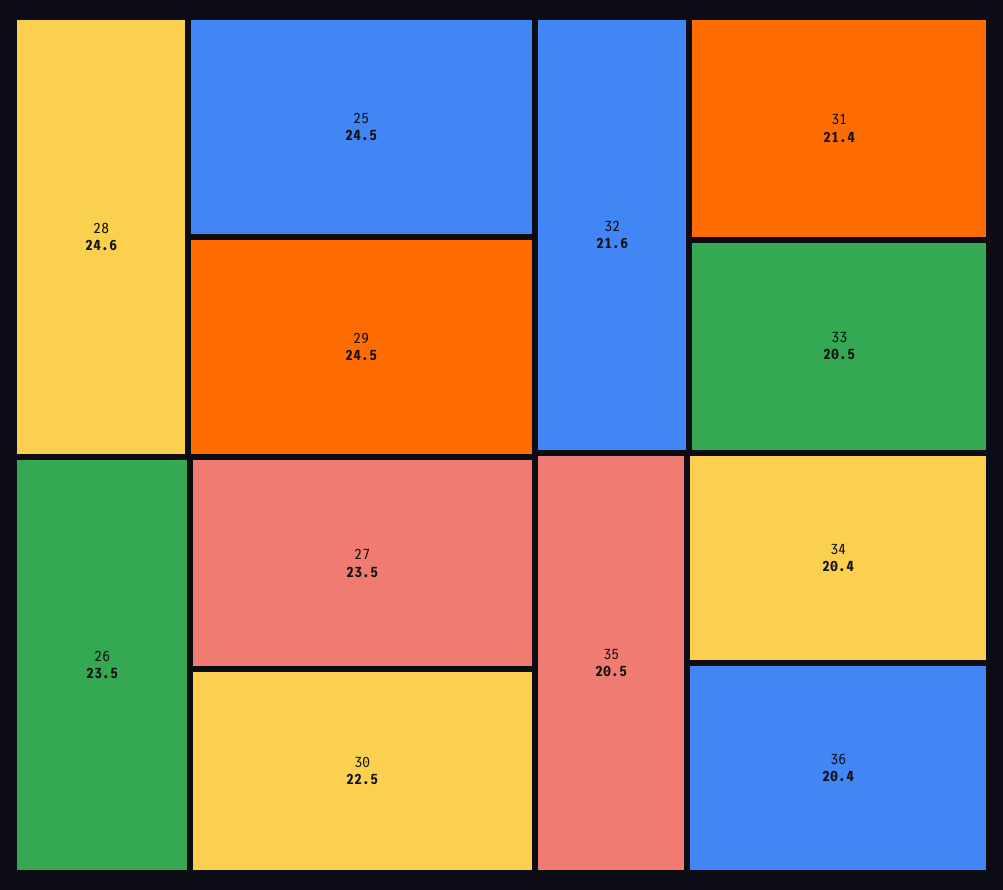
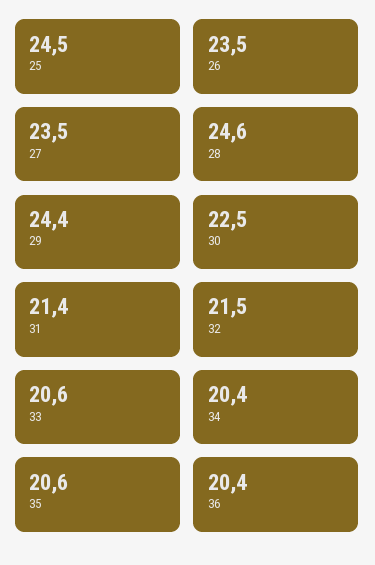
  {
    "28": 24.6,
    "25": 24.5,
-   "29": 24.5,
+   "29": 24.4,
    "26": 23.5,
    "27": 23.5,
    "30": 22.5,
-   "32": 21.6,
+   "32": 21.5,
    "31": 21.4,
-   "33": 20.5,
+   "33": 20.6,
-   "35": 20.5,
+   "35": 20.6,
    "34": 20.4,
    "36": 20.4
  }

